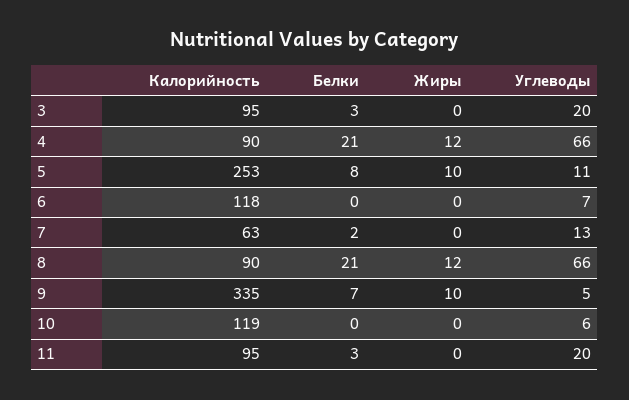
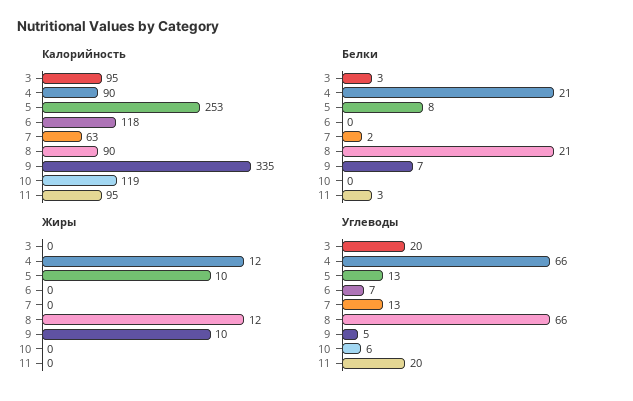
  {
    "Калорийность": {
      "3": 95,
      "4": 90,
      "5": 253,
      "6": 118,
      "7": 63,
      "8": 90,
      "9": 335,
      "10": 119,
      "11": 95
    },
    "Белки": {
      "3": 3,
      "4": 21,
      "5": 8,
      "6": 0,
      "7": 2,
      "8": 21,
      "9": 7,
      "10": 0,
      "11": 3
    },
    "Жиры": {
      "3": 0,
      "4": 12,
      "5": 10,
      "6": 0,
      "7": 0,
      "8": 12,
      "9": 10,
      "10": 0,
      "11": 0
    },
    "Углеводы": {
      "3": 20,
      "4": 66,
-     "5": 11,
+     "5": 13,
      "6": 7,
      "7": 13,
      "8": 66,
      "9": 5,
      "10": 6,
      "11": 20
    }
  }

